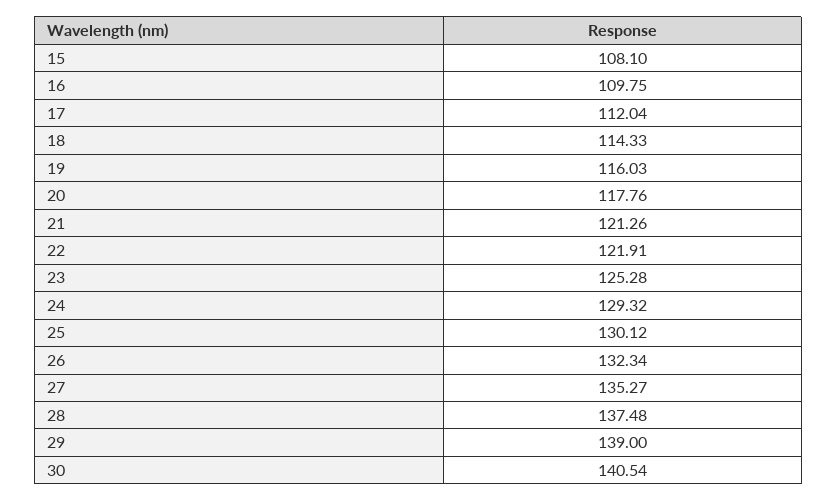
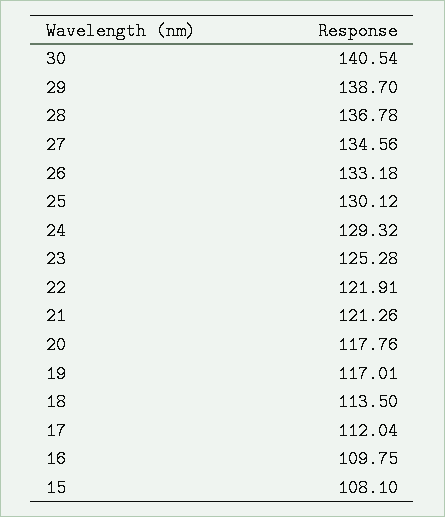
  {
    "15": 108.1,
    "16": 109.75,
    "17": 112.04,
-   "18": 114.33,
+   "18": 113.5,
-   "19": 116.03,
+   "19": 117.01,
    "20": 117.76,
    "21": 121.26,
    "22": 121.91,
    "23": 125.28,
    "24": 129.32,
    "25": 130.12,
-   "26": 132.34,
+   "26": 133.18,
-   "27": 135.27,
+   "27": 134.56,
-   "28": 137.48,
+   "28": 136.78,
-   "29": 139,
+   "29": 138.7,
    "30": 140.54
  }

